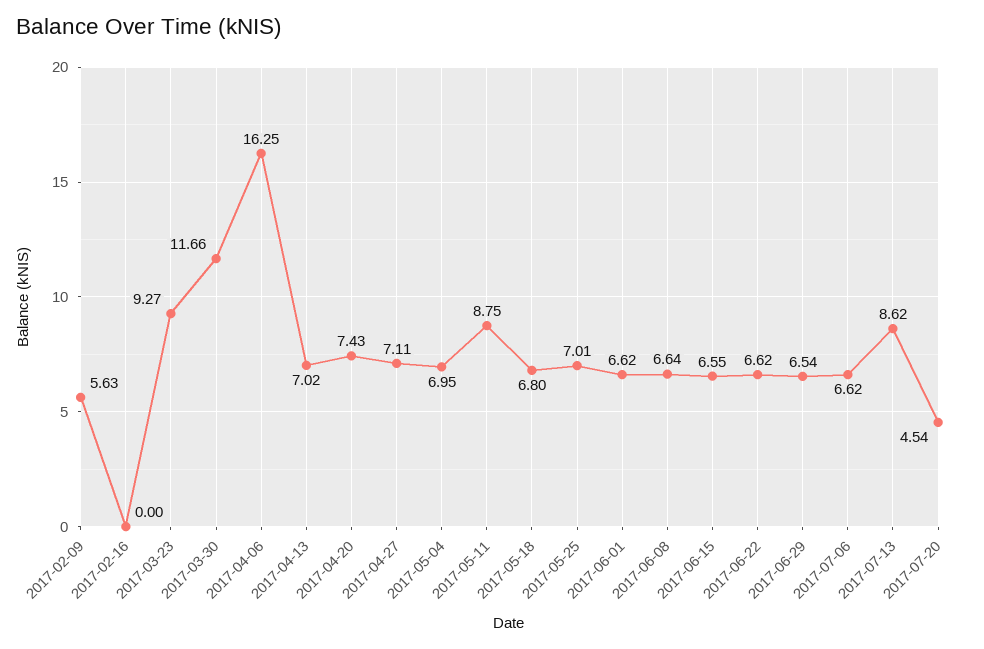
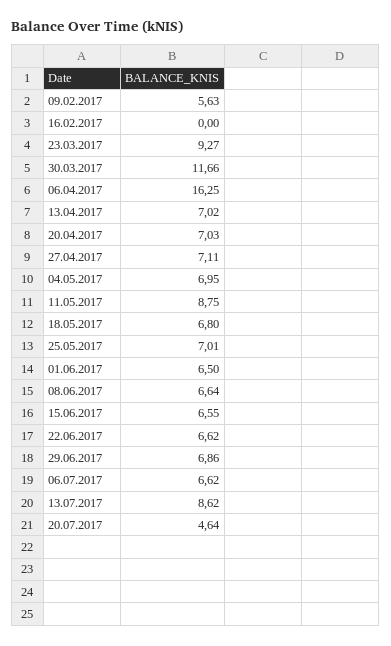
  {
    "2017-02-09": 5.63,
    "2017-02-16": 0,
    "2017-03-23": 9.27,
    "2017-03-30": 11.66,
    "2017-04-06": 16.25,
    "2017-04-13": 7.02,
-   "2017-04-20": 7.43,
+   "2017-04-20": 7.03,
    "2017-04-27": 7.11,
    "2017-05-04": 6.95,
    "2017-05-11": 8.75,
    "2017-05-18": 6.8,
    "2017-05-25": 7.01,
-   "2017-06-01": 6.62,
+   "2017-06-01": 6.5,
    "2017-06-08": 6.64,
    "2017-06-15": 6.55,
    "2017-06-22": 6.62,
-   "2017-06-29": 6.54,
+   "2017-06-29": 6.86,
    "2017-07-06": 6.62,
    "2017-07-13": 8.62,
-   "2017-07-20": 4.54
+   "2017-07-20": 4.64
  }

